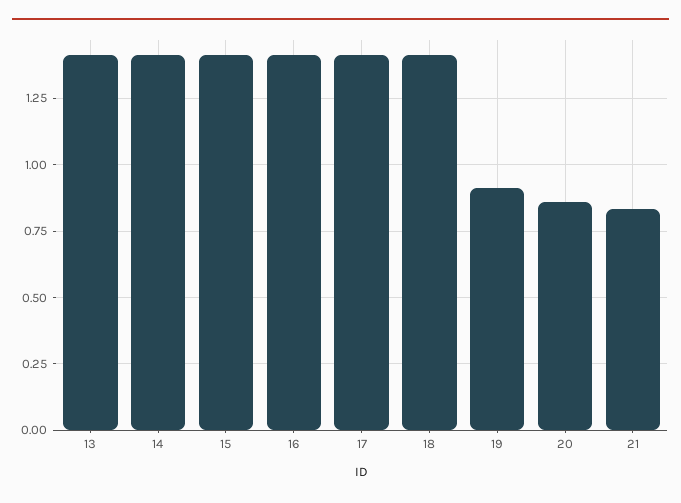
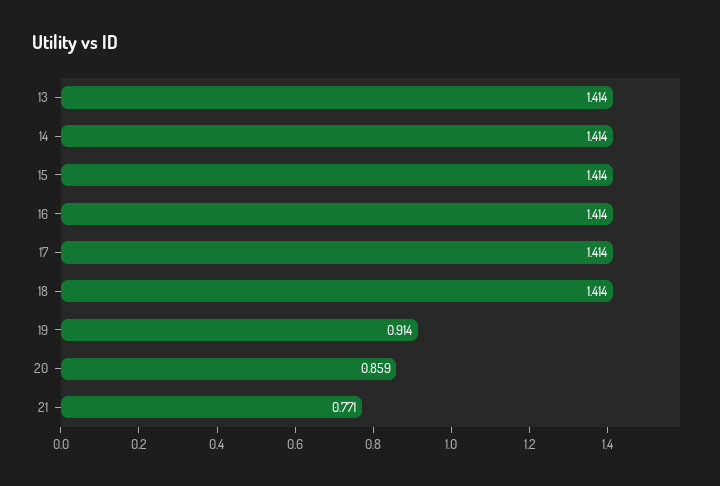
  {
    "13": 1.414,
    "14": 1.414,
    "15": 1.414,
    "16": 1.414,
    "17": 1.414,
    "18": 1.414,
    "19": 0.914,
    "20": 0.859,
-   "21": 0.825
+   "21": 0.771
  }

